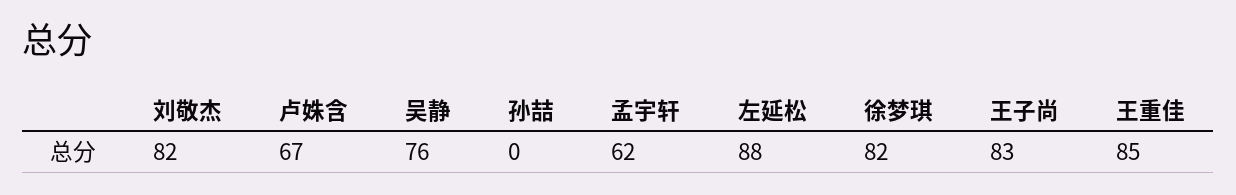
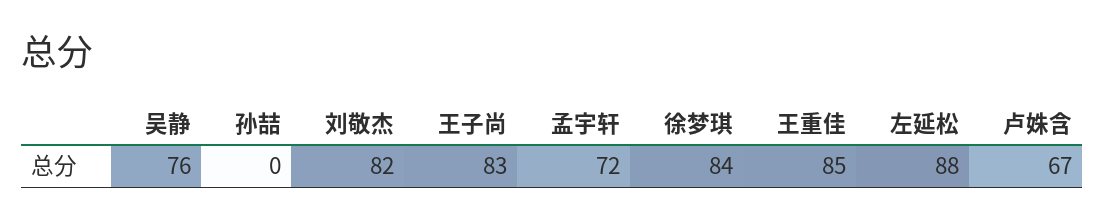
  {
    "刘敬杰": 82,
    "卢姝含": 67,
    "吴静": 76,
    "孙喆": 0,
-   "孟宇轩": 62,
+   "孟宇轩": 72,
    "左延松": 88,
-   "徐梦琪": 82,
+   "徐梦琪": 84,
    "王子尚": 83,
    "王重佳": 85
  }

